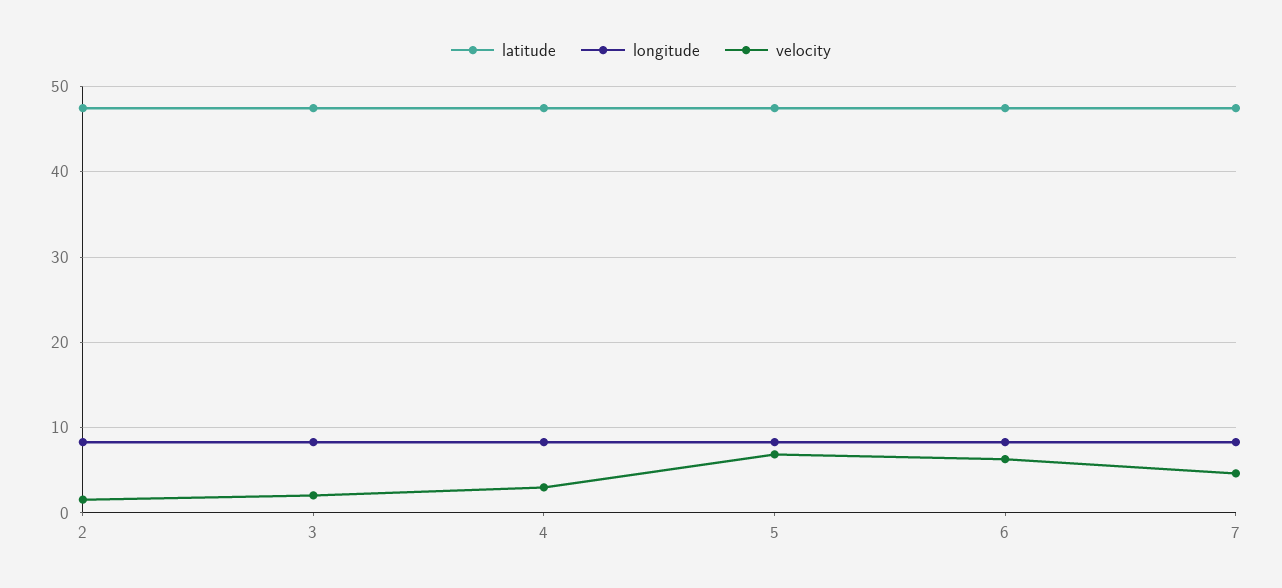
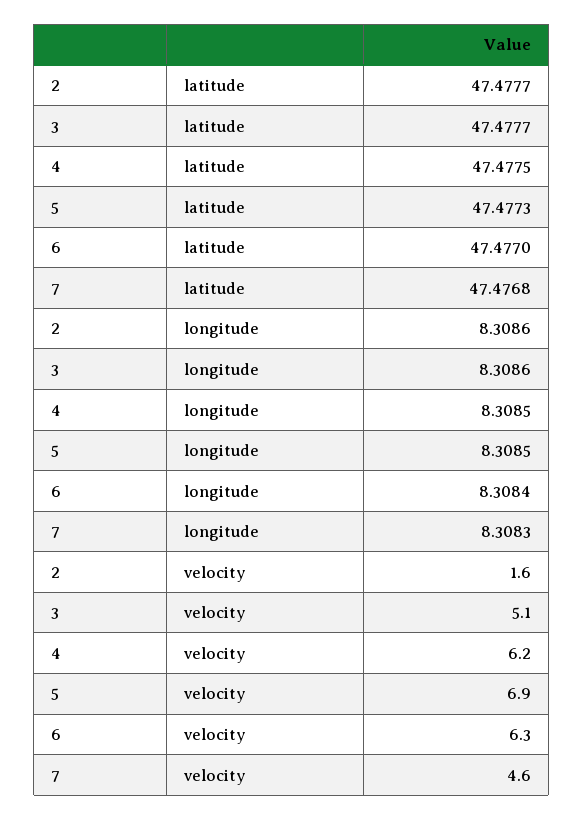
  {
    "latitude": {
      "2": 47.4777,
      "3": 47.4777,
      "4": 47.4775,
      "5": 47.4773,
      "6": 47.477,
      "7": 47.4768
    },
    "longitude": {
      "2": 8.3086,
      "3": 8.3086,
      "4": 8.3085,
      "5": 8.3085,
      "6": 8.3084,
      "7": 8.3083
    },
    "velocity": {
      "2": 1.6,
-     "3": 2,
+     "3": 5.1,
-     "4": 3,
+     "4": 6.2,
      "5": 6.9,
      "6": 6.3,
      "7": 4.6
    }
  }

